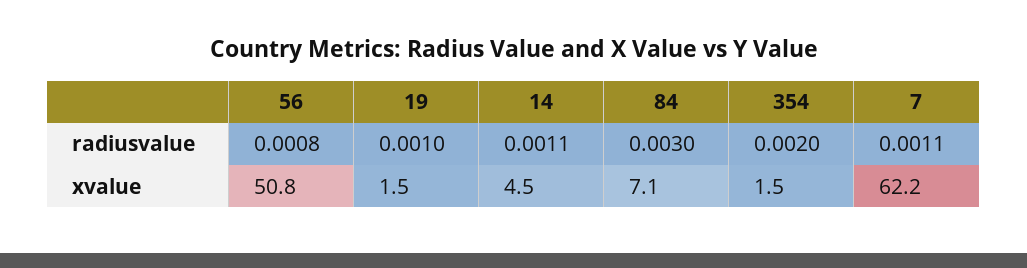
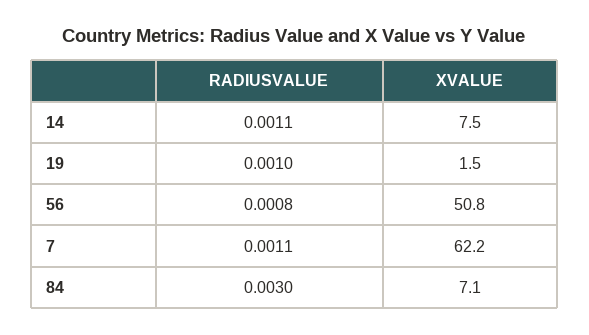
  {
    "56": {
      "radiusvalue": 0.0008,
      "xvalue": 50.8
    },
    "19": {
      "radiusvalue": 0.001,
      "xvalue": 1.5
    },
    "14": {
      "radiusvalue": 0.0011,
-     "xvalue": 4.5
+     "xvalue": 7.5
    },
    "84": {
      "radiusvalue": 0.003,
      "xvalue": 7.1
    },
-   "354": {
-     "radiusvalue": 0.002,
-     "xvalue": 1.5
-   },
    "7": {
      "radiusvalue": 0.0011,
      "xvalue": 62.2
    }
  }

